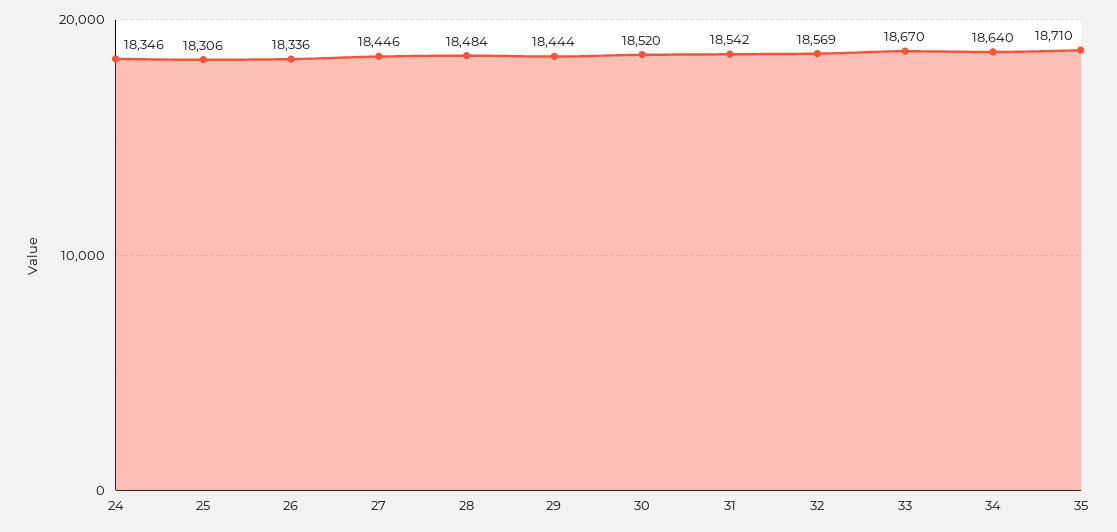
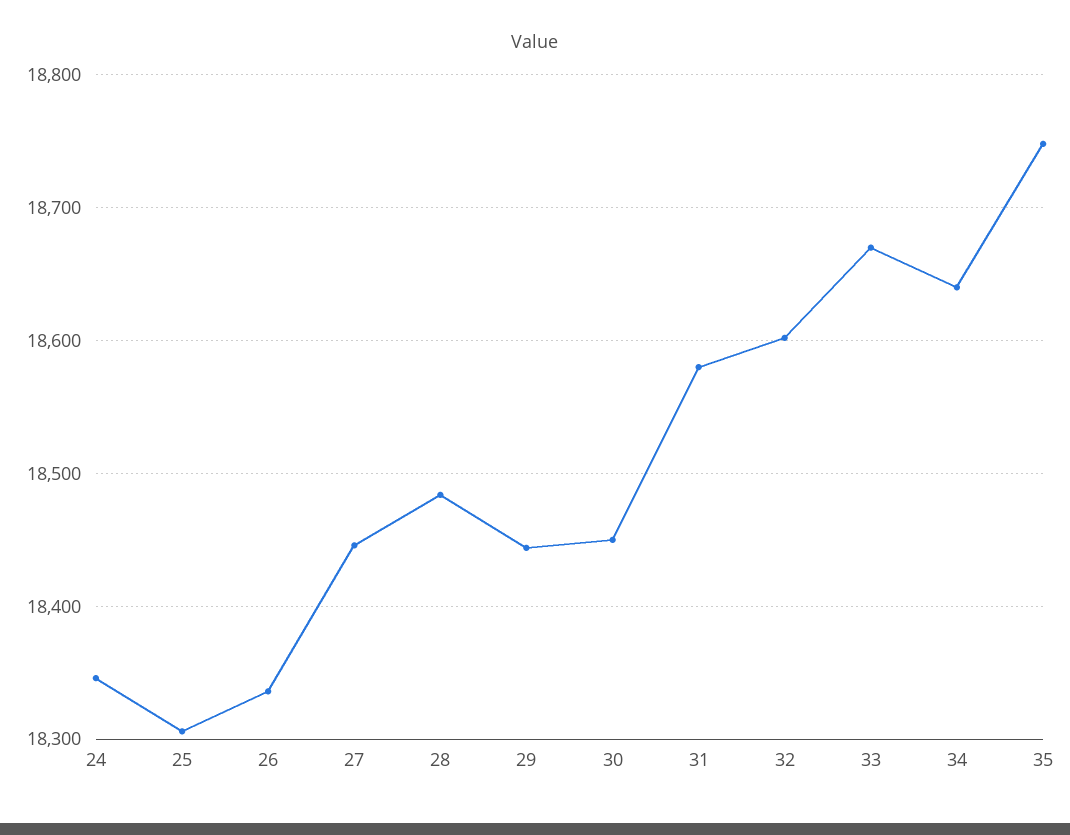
  {
    "24": 18346,
    "25": 18306,
    "26": 18336,
    "27": 18446,
    "28": 18484,
    "29": 18444,
-   "30": 18520,
+   "30": 18450,
-   "31": 18542,
+   "31": 18580,
-   "32": 18569,
+   "32": 18600,
    "33": 18670,
    "34": 18640,
-   "35": 18710
+   "35": 18750
  }

